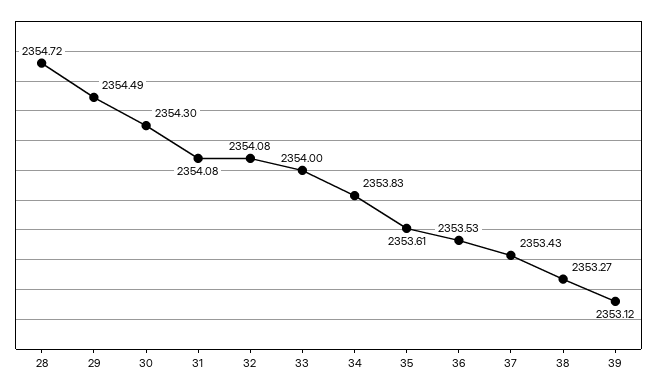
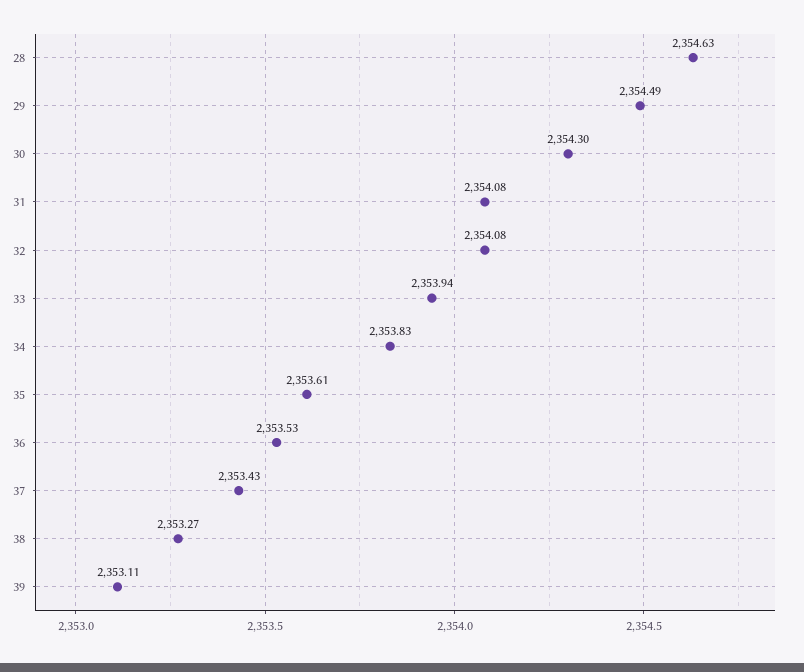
  {
-   "28": 2354.72,
+   "28": 2354.63,
    "29": 2354.49,
    "30": 2354.3,
    "31": 2354.08,
    "32": 2354.08,
-   "33": 2354,
+   "33": 2353.94,
    "34": 2353.83,
    "35": 2353.61,
    "36": 2353.53,
    "37": 2353.43,
    "38": 2353.27,
-   "39": 2353.12
+   "39": 2353.11
  }

